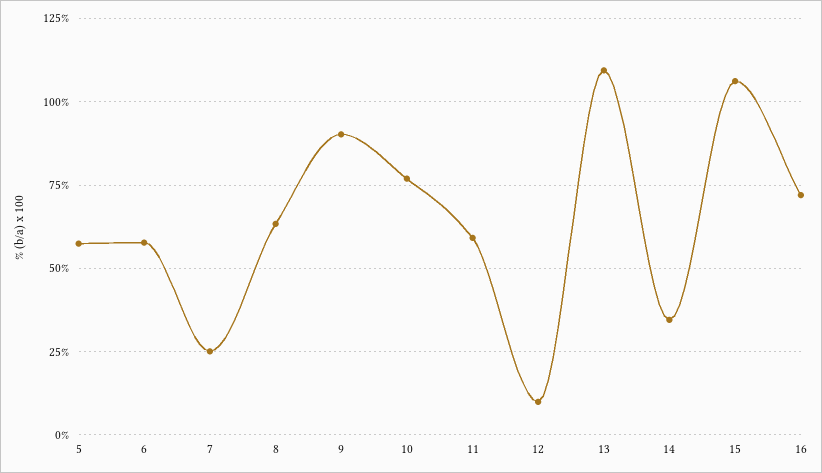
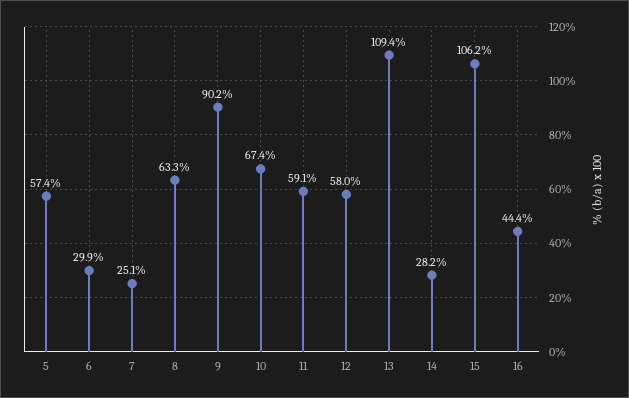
  {
    "5": 57.4,
-   "6": 57.5,
+   "6": 29.9,
    "7": 25.1,
    "8": 63.3,
    "9": 90.2,
-   "10": 77.5,
+   "10": 67.4,
    "11": 59.1,
-   "12": 10,
+   "12": 58,
    "13": 109.4,
-   "14": 35,
+   "14": 28.2,
    "15": 106.2,
-   "16": 72.5
+   "16": 44.4
  }

